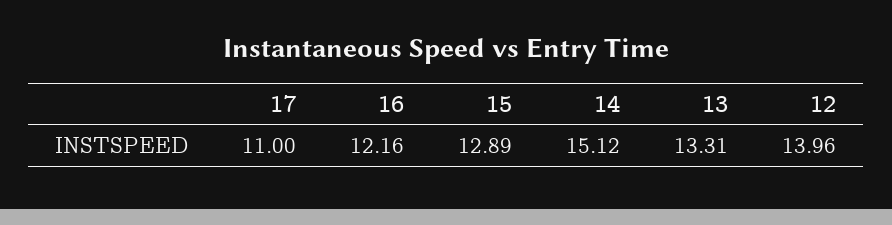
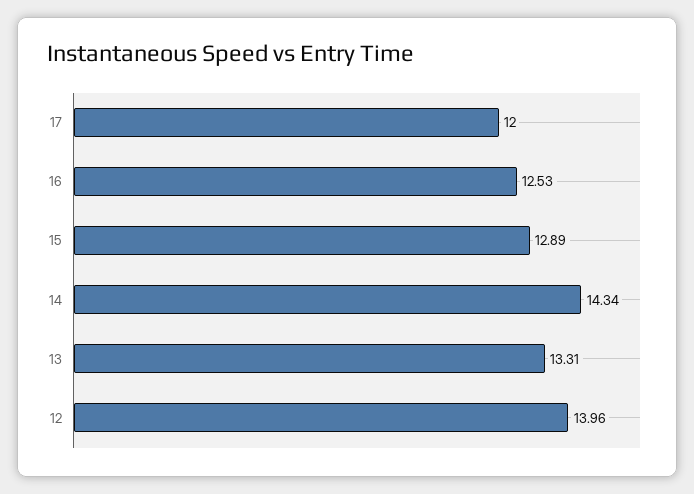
  {
-   "17": 11,
+   "17": 12,
-   "16": 12.16,
+   "16": 12.53,
    "15": 12.89,
-   "14": 15.12,
+   "14": 14.34,
    "13": 13.31,
    "12": 13.96
  }

